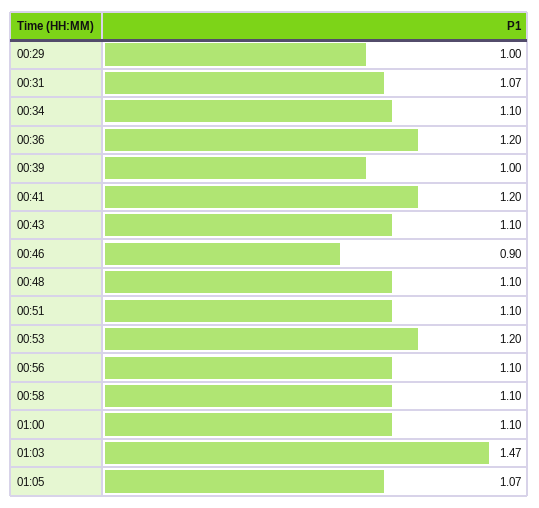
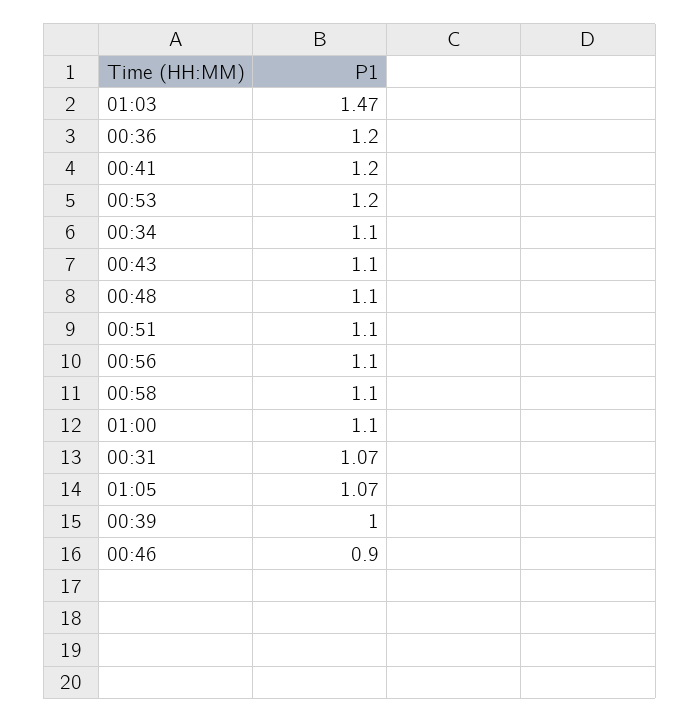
  {
-   "00:29": 1,
    "00:31": 1.07,
    "00:34": 1.1,
    "00:36": 1.2,
    "00:39": 1,
    "00:41": 1.2,
    "00:43": 1.1,
    "00:46": 0.9,
    "00:48": 1.1,
    "00:51": 1.1,
    "00:53": 1.2,
    "00:56": 1.1,
    "00:58": 1.1,
    "01:00": 1.1,
    "01:03": 1.47,
    "01:05": 1.07
  }

